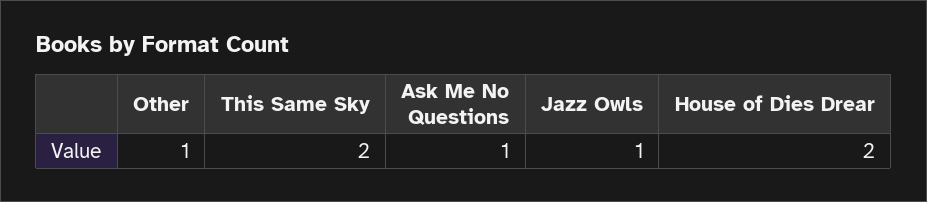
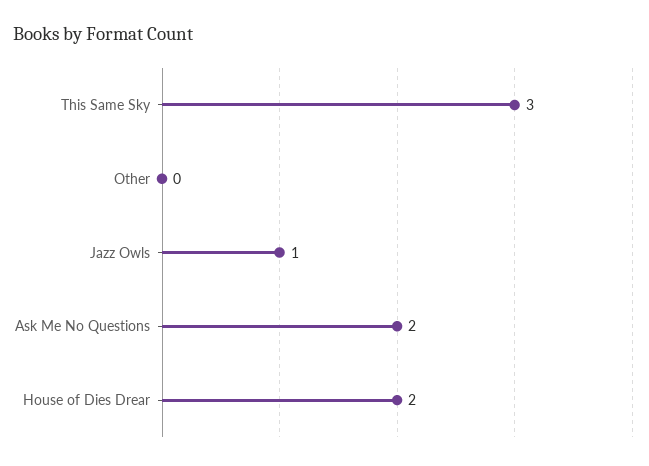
  {
-   "Other": 1,
+   "Other": 0,
-   "This Same Sky": 2,
+   "This Same Sky": 3,
-   "Ask Me No Questions": 1,
+   "Ask Me No Questions": 2,
    "Jazz Owls": 1,
    "House of Dies Drear": 2
  }

